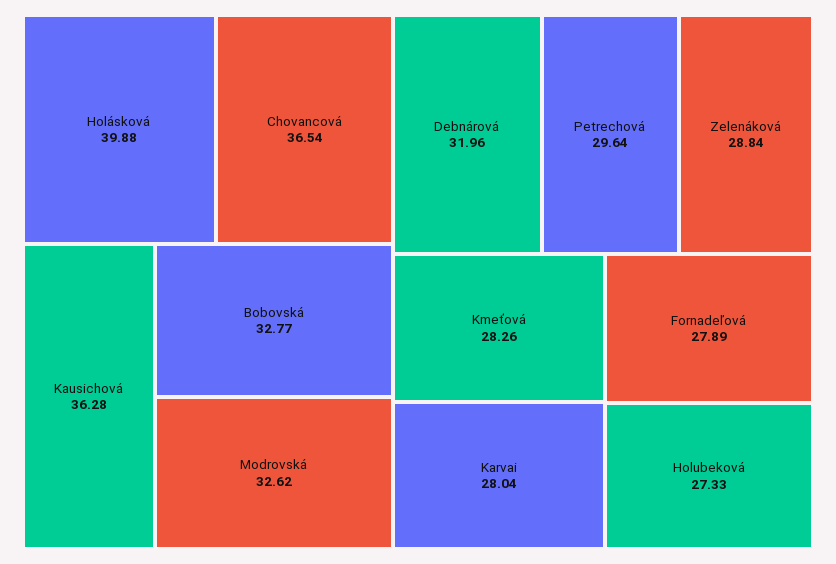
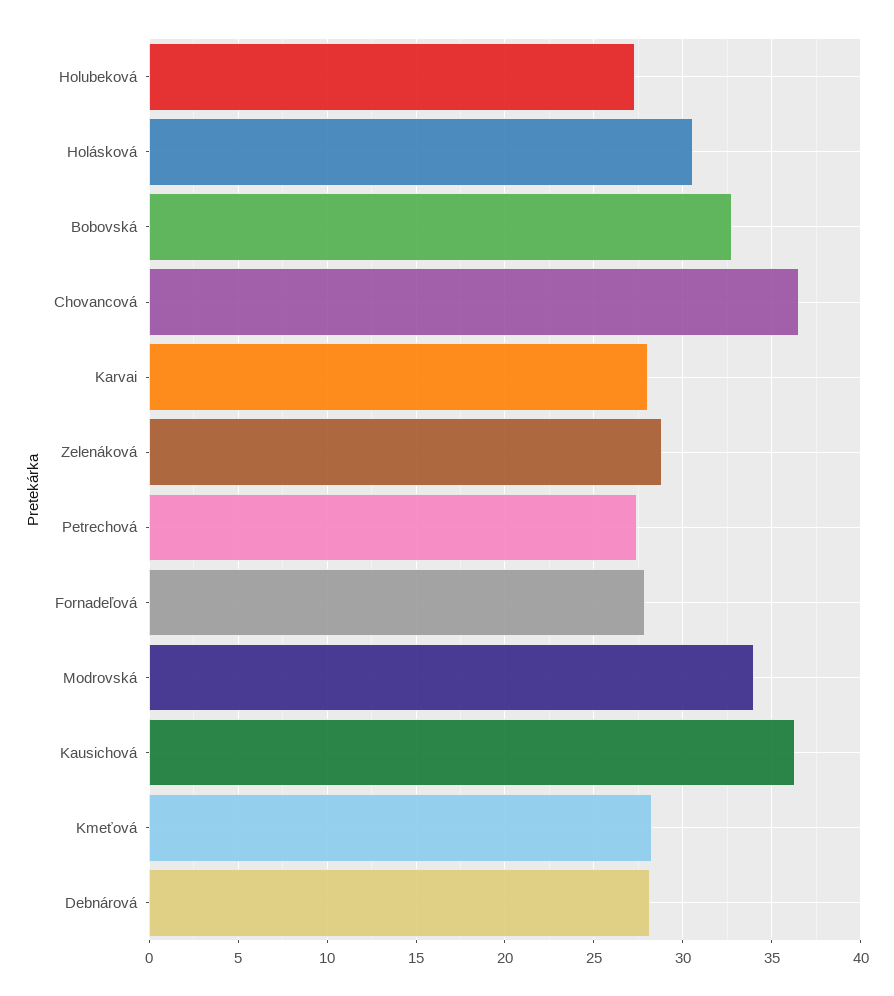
  {
-   "Holásková": 39.88,
+   "Holásková": 30.5,
    "Chovancová": 36.54,
    "Kausichová": 36.28,
    "Bobovská": 32.77,
-   "Modrovská": 32.62,
+   "Modrovská": 34,
-   "Debnárová": 31.96,
+   "Debnárová": 28,
-   "Petrechová": 29.64,
+   "Petrechová": 27.5,
    "Zelenáková": 28.84,
    "Kmeťová": 28.26,
    "Karvai": 28.04,
    "Fornadeľová": 27.89,
    "Holubeková": 27.33
  }

